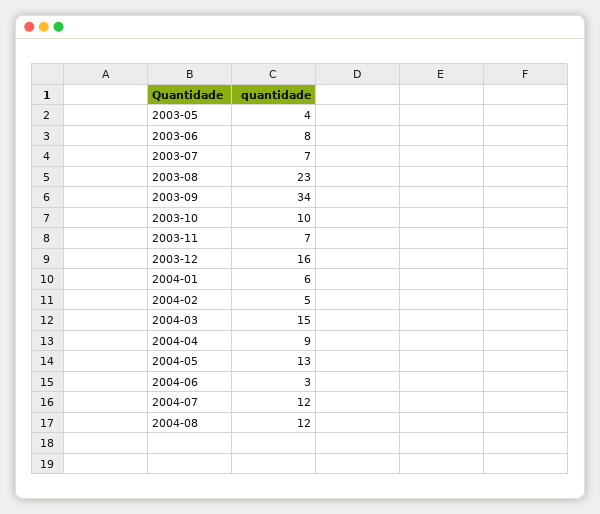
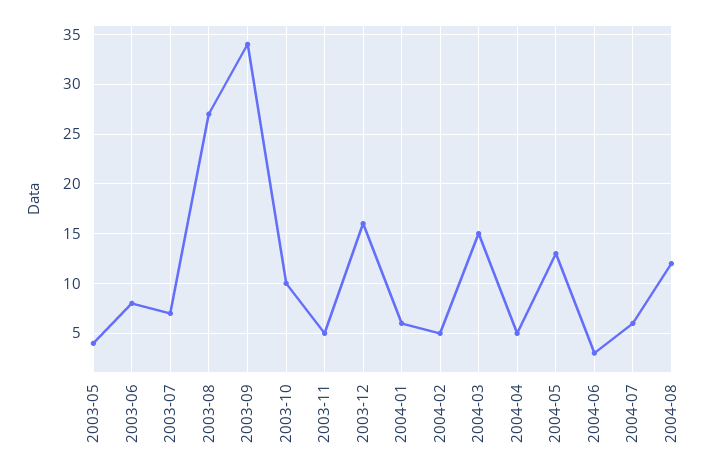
  {
    "2003-05": 4,
    "2003-06": 8,
    "2003-07": 7,
-   "2003-08": 23,
+   "2003-08": 27,
    "2003-09": 34,
    "2003-10": 10,
-   "2003-11": 7,
+   "2003-11": 5,
    "2003-12": 16,
    "2004-01": 6,
    "2004-02": 5,
    "2004-03": 15,
-   "2004-04": 9,
+   "2004-04": 5,
    "2004-05": 13,
    "2004-06": 3,
-   "2004-07": 12,
+   "2004-07": 6,
    "2004-08": 12
  }

